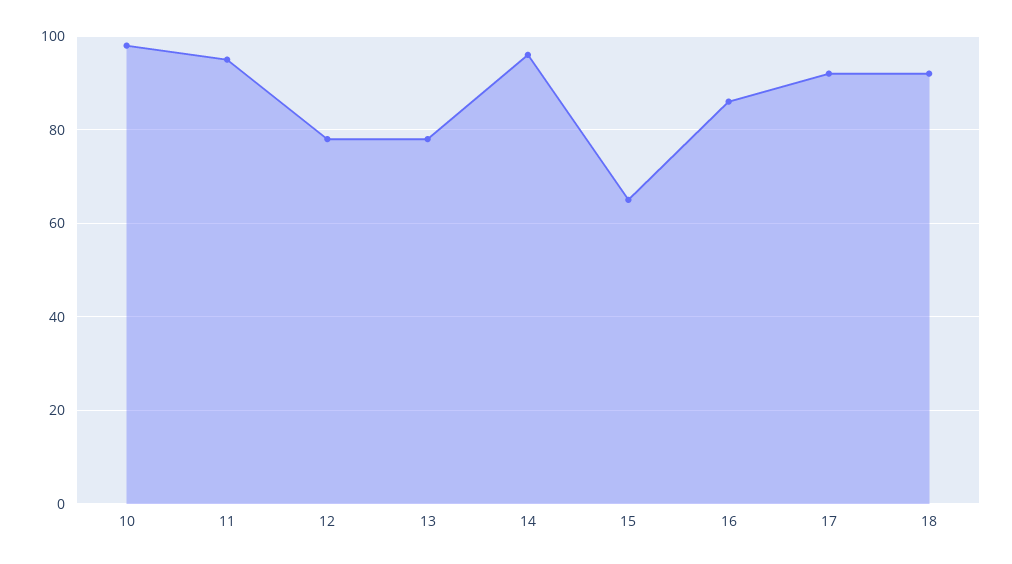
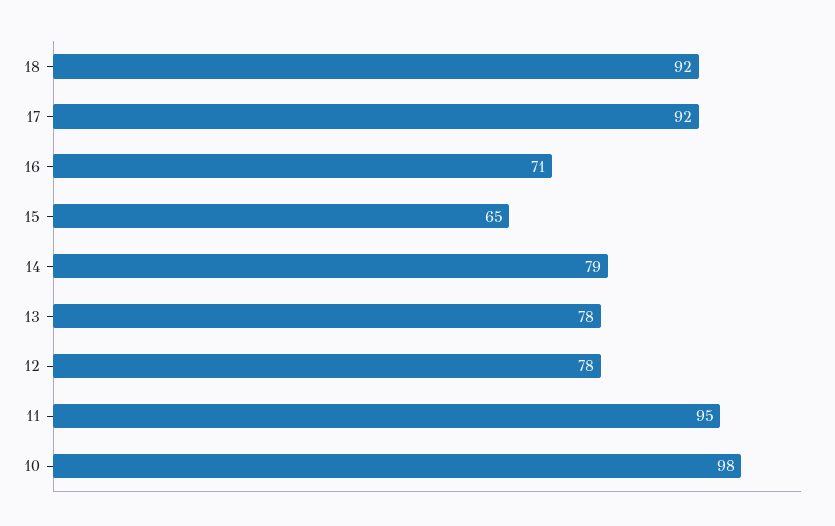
  {
    "10": 98,
    "11": 95,
    "12": 78,
    "13": 78,
-   "14": 95,
+   "14": 79,
    "15": 65,
-   "16": 85,
+   "16": 71,
    "17": 92,
    "18": 92
  }

